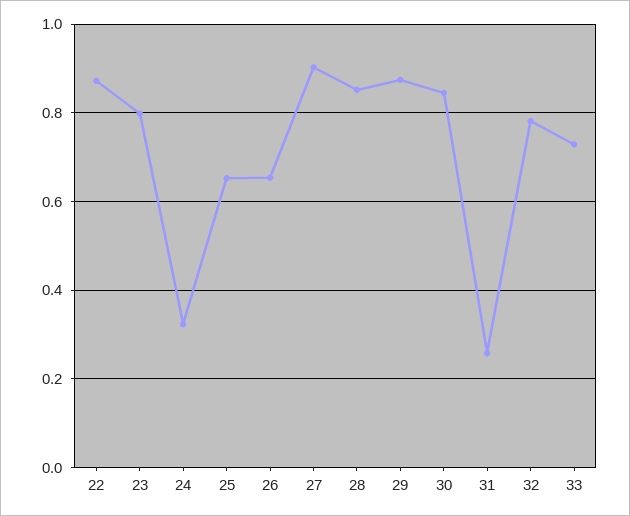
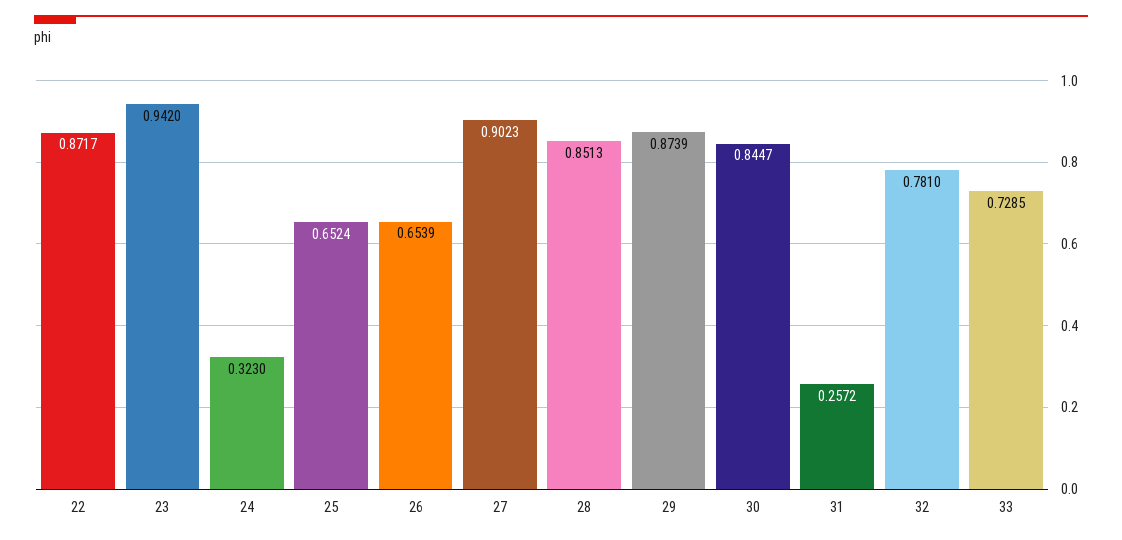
  {
    "22": 0.8717,
-   "23": 0.8,
+   "23": 0.942,
    "24": 0.323,
    "25": 0.6524,
    "26": 0.6539,
    "27": 0.9023,
    "28": 0.8513,
    "29": 0.8739,
    "30": 0.8447,
    "31": 0.2572,
    "32": 0.781,
    "33": 0.7285
  }

